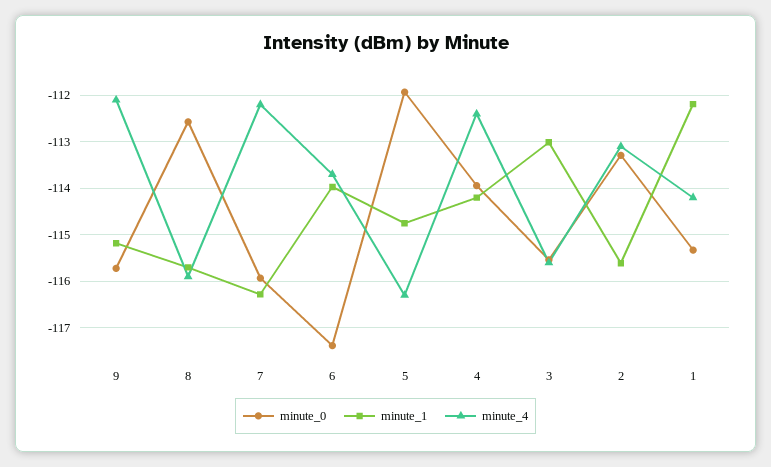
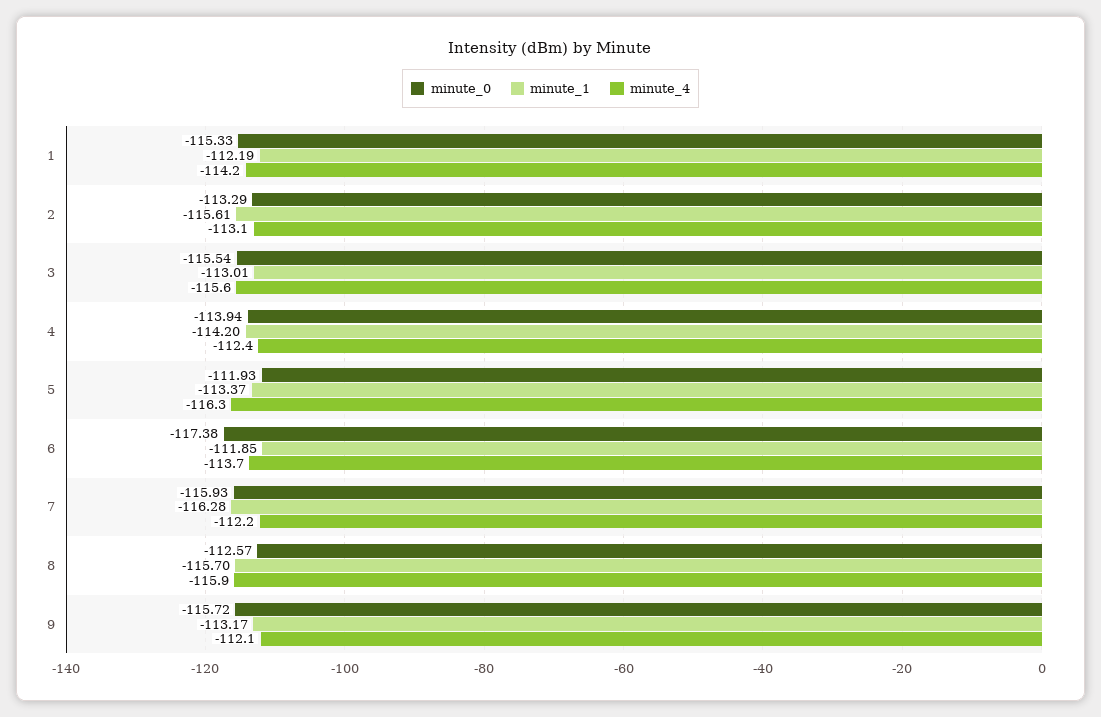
  {
    "minute_0": {
      "9": -115.72,
      "8": -112.57,
      "7": -115.93,
      "6": -117.38,
      "5": -111.93,
      "4": -113.94,
      "3": -115.54,
      "2": -113.29,
      "1": -115.33
    },
    "minute_1": {
-     "9": -115.2,
+     "9": -113.17,
      "8": -115.7,
      "7": -116.28,
-     "6": -114,
+     "6": -111.85,
-     "5": -114.8,
+     "5": -113.37,
      "4": -114.2,
      "3": -113.01,
      "2": -115.61,
      "1": -112.19
    },
    "minute_4": {
      "9": -112.1,
      "8": -115.9,
      "7": -112.2,
      "6": -113.7,
      "5": -116.3,
      "4": -112.4,
      "3": -115.6,
      "2": -113.1,
      "1": -114.2
    }
  }

